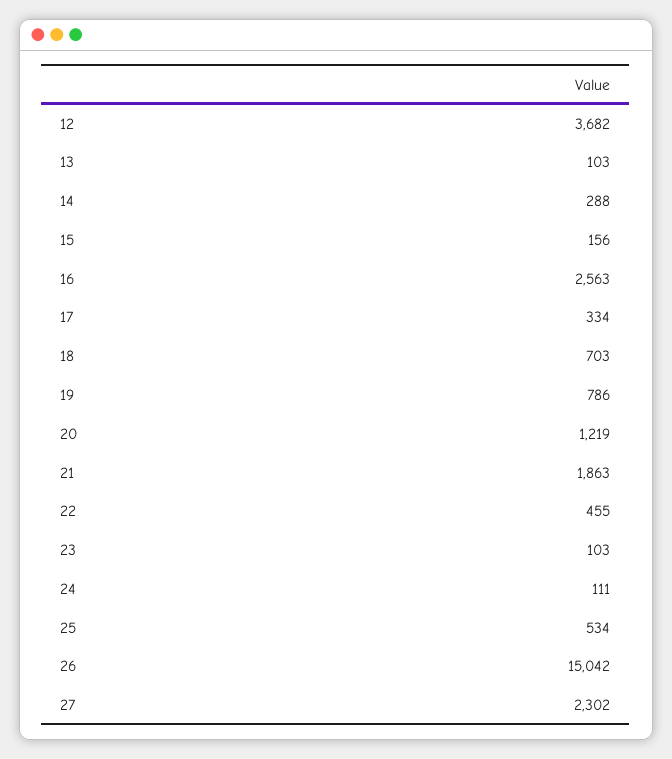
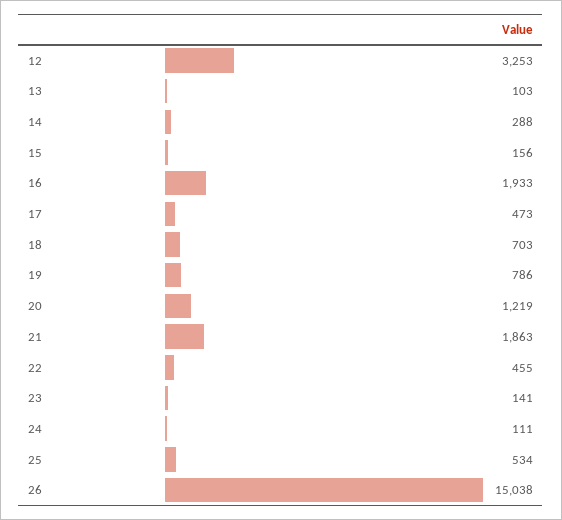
  {
-   "12": 3682,
+   "12": 3253,
    "13": 103,
    "14": 288,
    "15": 156,
-   "16": 2563,
+   "16": 1933,
-   "17": 334,
+   "17": 473,
    "18": 703,
    "19": 786,
    "20": 1219,
    "21": 1863,
    "22": 455,
-   "23": 103,
+   "23": 141,
    "24": 111,
    "25": 534,
-   "26": 15042,
+   "26": 15038
-   "27": 2302
  }

